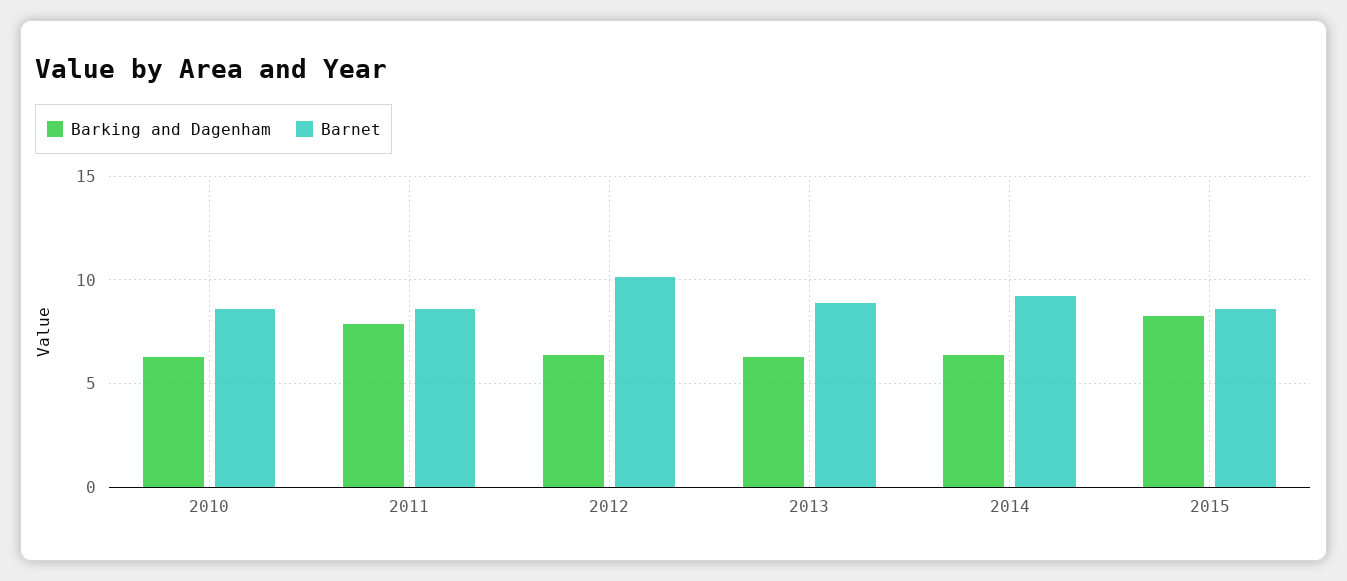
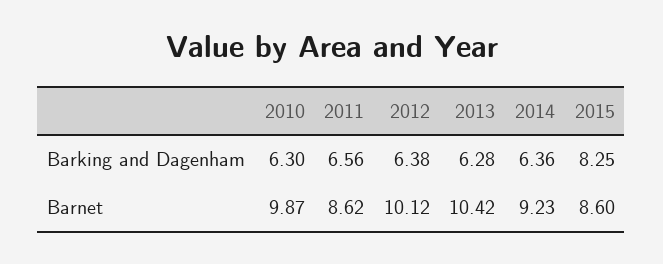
  {
    "Barking and Dagenham": {
      "2010": 6.3,
-     "2011": 8,
+     "2011": 6.56,
      "2012": 6.38,
      "2013": 6.28,
      "2014": 6.36,
      "2015": 8.25
    },
    "Barnet": {
-     "2010": 8.5,
+     "2010": 9.87,
      "2011": 8.62,
      "2012": 10.12,
-     "2013": 9,
+     "2013": 10.42,
      "2014": 9.23,
      "2015": 8.6
    }
  }

